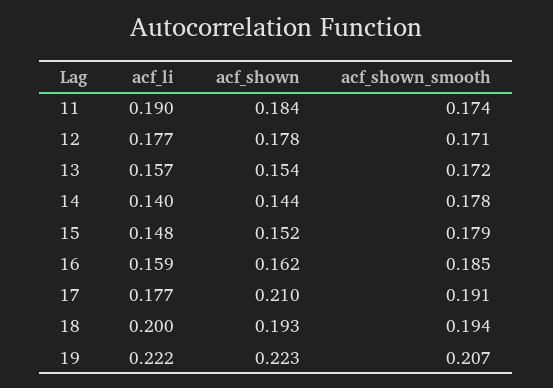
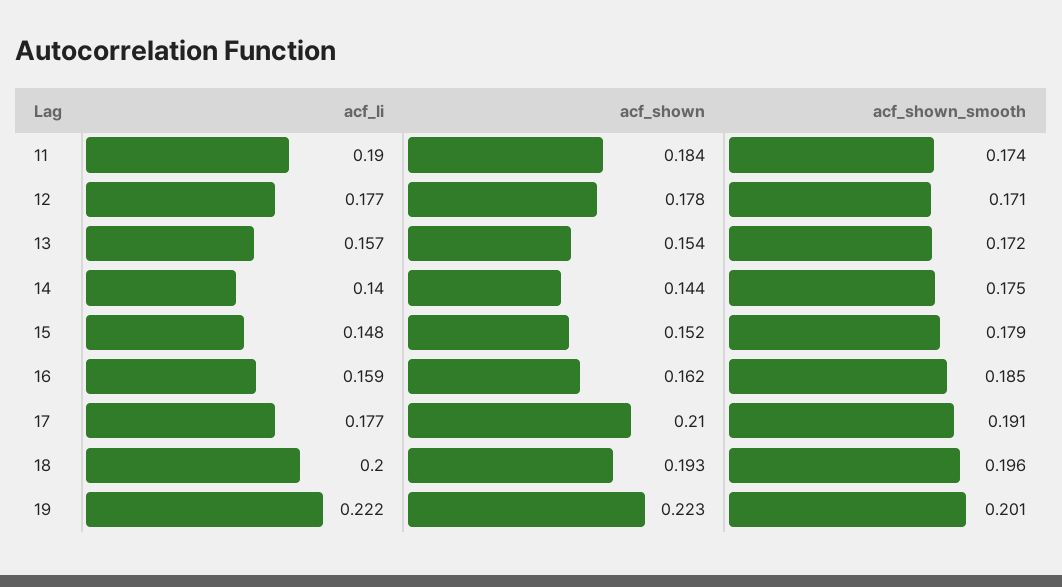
  {
    "acf_li": {
      "11": 0.19,
      "12": 0.177,
      "13": 0.157,
      "14": 0.14,
      "15": 0.148,
      "16": 0.159,
      "17": 0.177,
      "18": 0.2,
      "19": 0.222
    },
    "acf_shown": {
      "11": 0.184,
      "12": 0.178,
      "13": 0.154,
      "14": 0.144,
      "15": 0.152,
      "16": 0.162,
      "17": 0.21,
      "18": 0.193,
      "19": 0.223
    },
    "acf_shown_smooth": {
      "11": 0.174,
      "12": 0.171,
      "13": 0.172,
-     "14": 0.178,
+     "14": 0.175,
      "15": 0.179,
      "16": 0.185,
      "17": 0.191,
-     "18": 0.194,
+     "18": 0.196,
-     "19": 0.207
+     "19": 0.201
    }
  }

